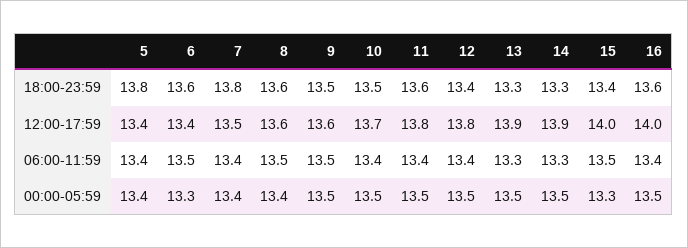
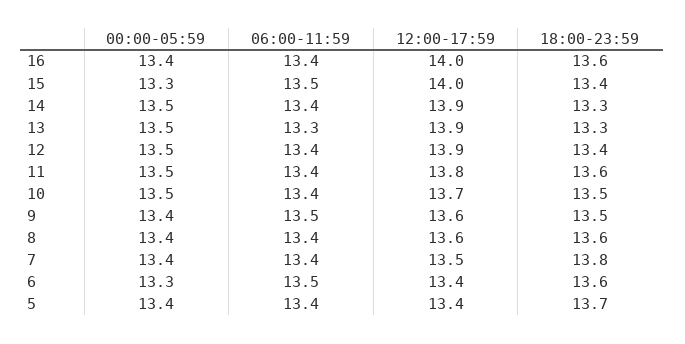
  {
    "5": {
-     "18:00-23:59": 13.8,
+     "18:00-23:59": 13.7,
      "12:00-17:59": 13.4,
      "06:00-11:59": 13.4,
      "00:00-05:59": 13.4
    },
    "6": {
      "18:00-23:59": 13.6,
      "12:00-17:59": 13.4,
      "06:00-11:59": 13.5,
      "00:00-05:59": 13.3
    },
    "7": {
      "18:00-23:59": 13.8,
      "12:00-17:59": 13.5,
      "06:00-11:59": 13.4,
      "00:00-05:59": 13.4
    },
    "8": {
      "18:00-23:59": 13.6,
      "12:00-17:59": 13.6,
-     "06:00-11:59": 13.5,
+     "06:00-11:59": 13.4,
      "00:00-05:59": 13.4
    },
    "9": {
      "18:00-23:59": 13.5,
      "12:00-17:59": 13.6,
      "06:00-11:59": 13.5,
-     "00:00-05:59": 13.5
+     "00:00-05:59": 13.4
    },
    "10": {
      "18:00-23:59": 13.5,
      "12:00-17:59": 13.7,
      "06:00-11:59": 13.4,
      "00:00-05:59": 13.5
    },
    "11": {
      "18:00-23:59": 13.6,
      "12:00-17:59": 13.8,
      "06:00-11:59": 13.4,
      "00:00-05:59": 13.5
    },
    "12": {
      "18:00-23:59": 13.4,
-     "12:00-17:59": 13.8,
+     "12:00-17:59": 13.9,
      "06:00-11:59": 13.4,
      "00:00-05:59": 13.5
    },
    "13": {
      "18:00-23:59": 13.3,
      "12:00-17:59": 13.9,
      "06:00-11:59": 13.3,
      "00:00-05:59": 13.5
    },
    "14": {
      "18:00-23:59": 13.3,
      "12:00-17:59": 13.9,
-     "06:00-11:59": 13.3,
+     "06:00-11:59": 13.4,
      "00:00-05:59": 13.5
    },
    "15": {
      "18:00-23:59": 13.4,
      "12:00-17:59": 14,
      "06:00-11:59": 13.5,
      "00:00-05:59": 13.3
    },
    "16": {
      "18:00-23:59": 13.6,
      "12:00-17:59": 14,
      "06:00-11:59": 13.4,
-     "00:00-05:59": 13.5
+     "00:00-05:59": 13.4
    }
  }

